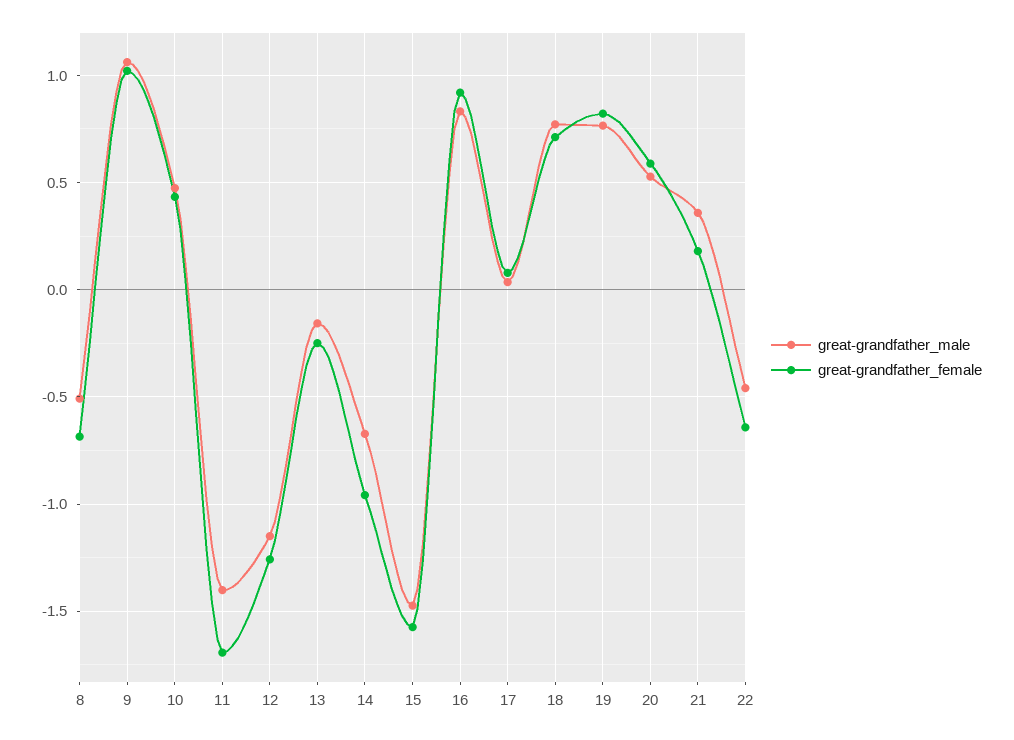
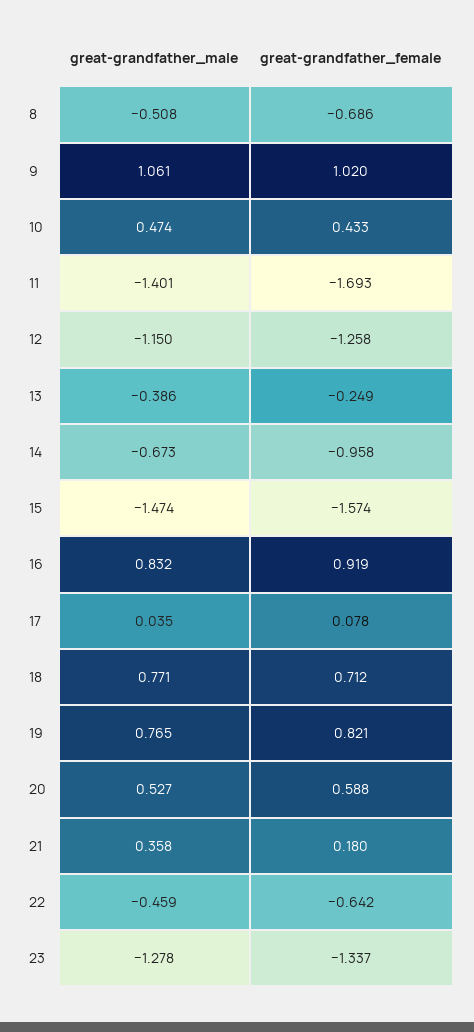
  {
    "great-grandfather_male": {
      "8": -0.508,
      "9": 1.061,
      "10": 0.474,
      "11": -1.401,
      "12": -1.15,
-     "13": -0.15,
+     "13": -0.386,
      "14": -0.673,
      "15": -1.474,
      "16": 0.832,
      "17": 0.035,
      "18": 0.771,
      "19": 0.765,
      "20": 0.527,
      "21": 0.358,
-     "22": -0.459
+     "22": -0.459,
+     "23": -1.278
    },
    "great-grandfather_female": {
      "8": -0.686,
      "9": 1.02,
      "10": 0.433,
      "11": -1.693,
      "12": -1.258,
      "13": -0.249,
      "14": -0.958,
      "15": -1.574,
      "16": 0.919,
      "17": 0.078,
      "18": 0.712,
      "19": 0.821,
      "20": 0.588,
      "21": 0.18,
-     "22": -0.642
+     "22": -0.642,
+     "23": -1.337
    }
  }

